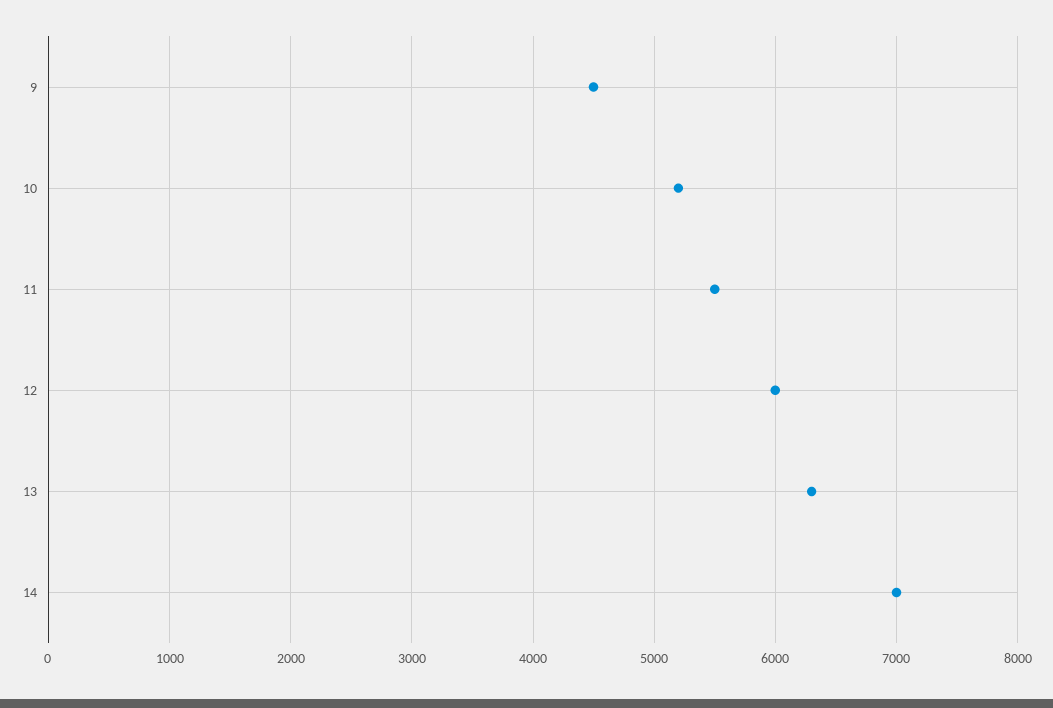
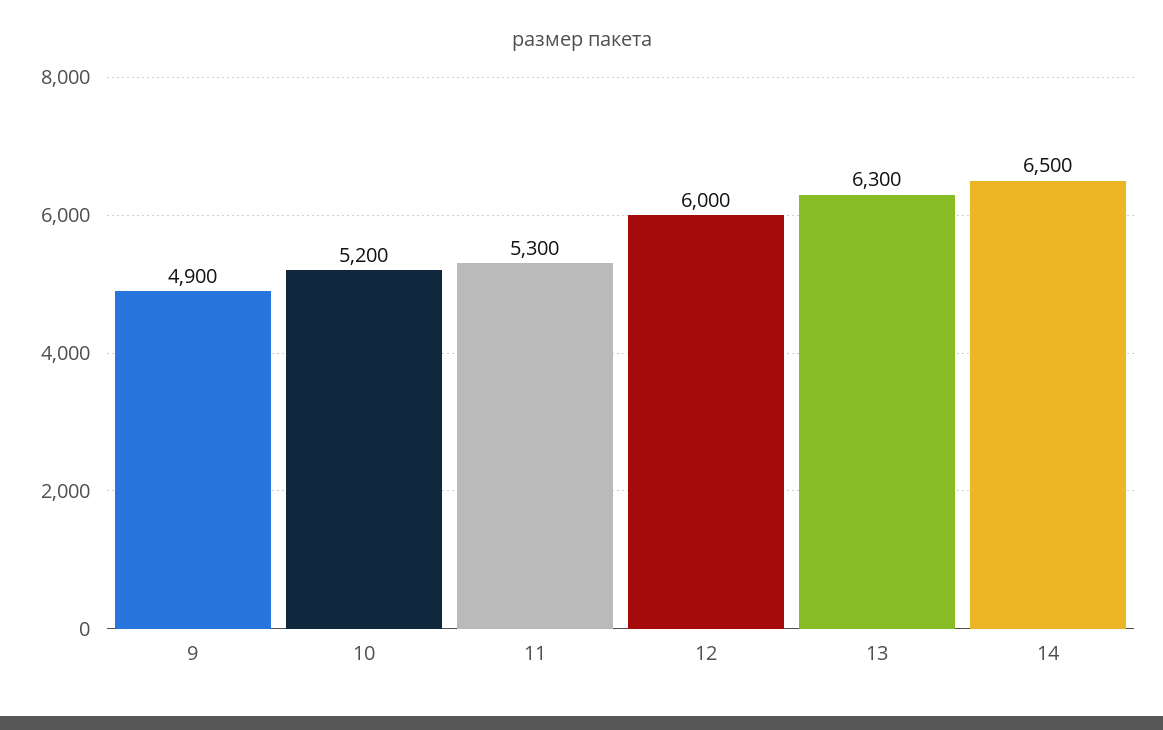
  {
-   "9": 4500,
+   "9": 4900,
    "10": 5200,
-   "11": 5500,
+   "11": 5300,
    "12": 6000,
    "13": 6300,
-   "14": 7000
+   "14": 6500
  }

